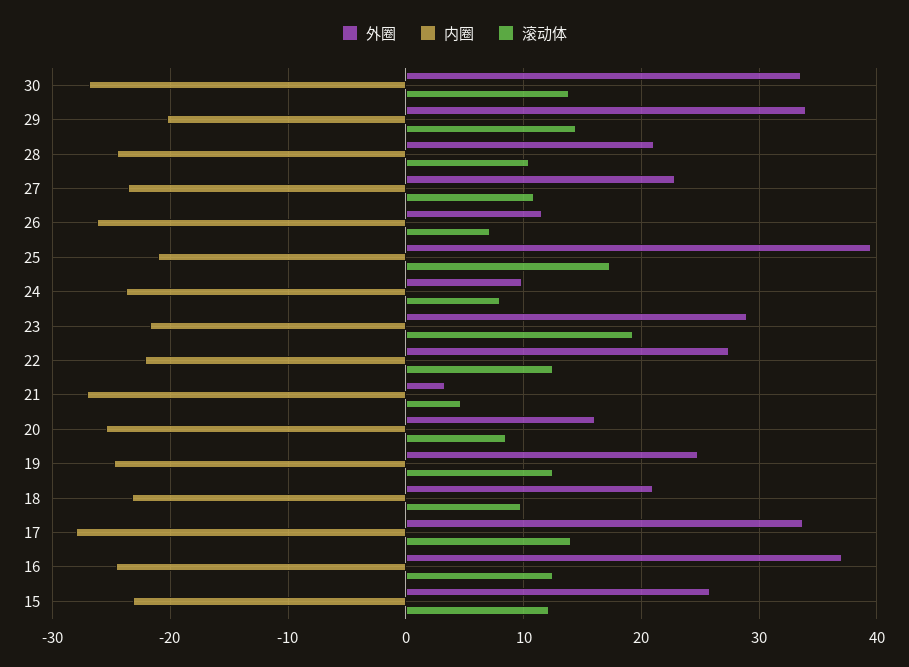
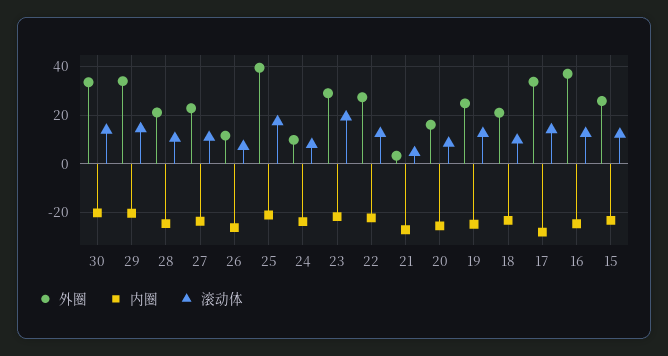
  {
    "外圈": {
      "30": 34,
      "29": 34,
      "28": 21,
      "27": 23,
      "26": 12,
      "25": 40,
      "24": 10,
      "23": 29,
      "22": 27,
      "21": 3,
      "20": 16,
      "19": 25,
      "18": 21,
      "17": 34,
      "16": 37,
      "15": 26
    },
    "内圈": {
-     "30": -27,
+     "30": -20,
      "29": -20,
      "28": -25,
      "27": -24,
      "26": -26,
      "25": -21,
      "24": -24,
      "23": -22,
      "22": -22,
      "21": -27,
      "20": -25,
      "19": -25,
      "18": -23,
      "17": -28,
      "16": -25,
      "15": -23
    },
    "滚动体": {
      "30": 14,
      "29": 14,
      "28": 10,
      "27": 11,
      "26": 7,
      "25": 17,
      "24": 8,
      "23": 19,
      "22": 12,
      "21": 5,
      "20": 8,
      "19": 13,
      "18": 10,
      "17": 14,
      "16": 13,
      "15": 12
    }
  }

